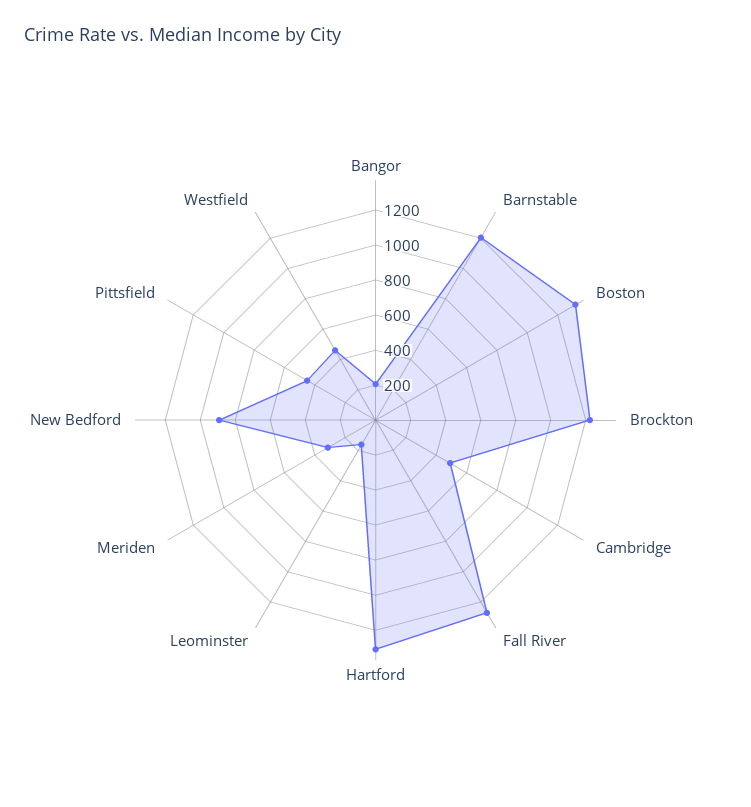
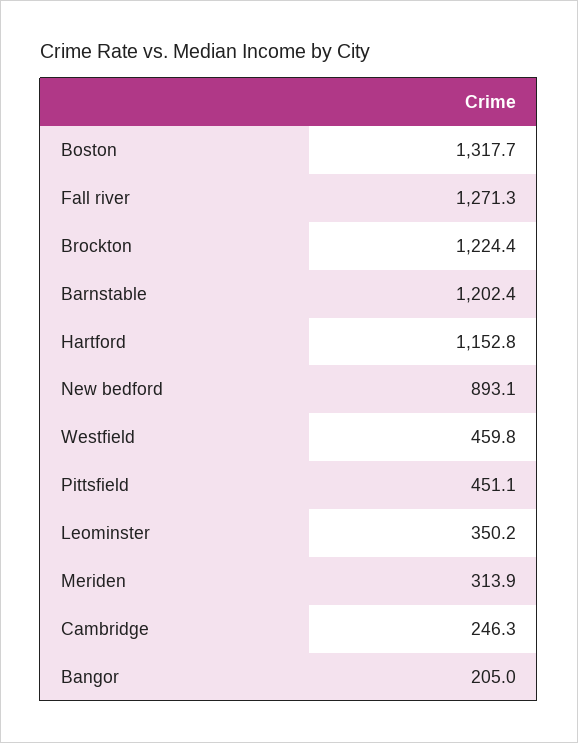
  {
    "Bangor": 205,
    "Barnstable": 1202.4,
    "Boston": 1317.7,
    "Brockton": 1224.4,
-   "Cambridge": 500,
+   "Cambridge": 246.3,
    "Fall River": 1271.3,
-   "Hartford": 1300,
+   "Hartford": 1152.8,
-   "Leominster": 150,
+   "Leominster": 350.2,
    "Meriden": 313.9,
    "New Bedford": 893.1,
    "Pittsfield": 451.1,
    "Westfield": 459.8
  }

